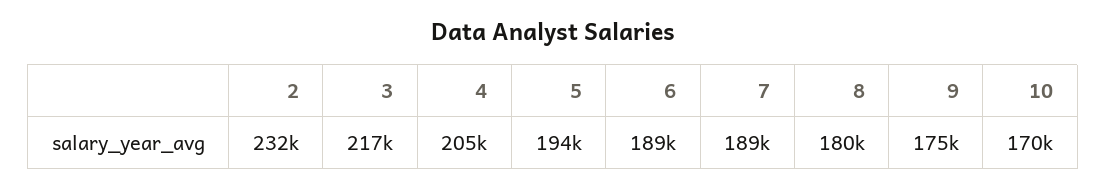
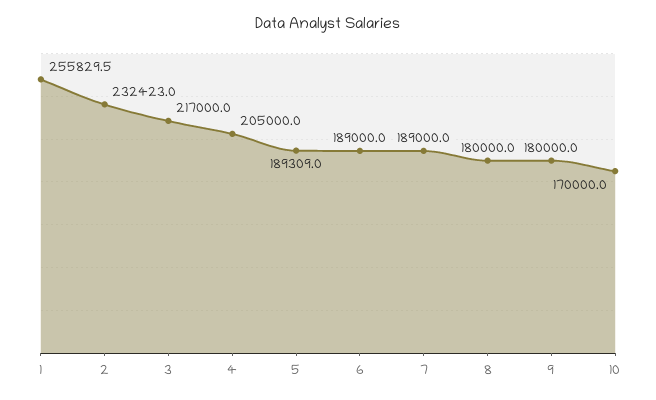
  {
    "2": 232423,
    "3": 217000,
    "4": 205000,
-   "5": 194000,
+   "5": 189309,
    "6": 189000,
    "7": 189000,
    "8": 180000,
-   "9": 175000,
+   "9": 180000,
-   "10": 170000
+   "10": 170000,
+   "1": 255829.5
  }

